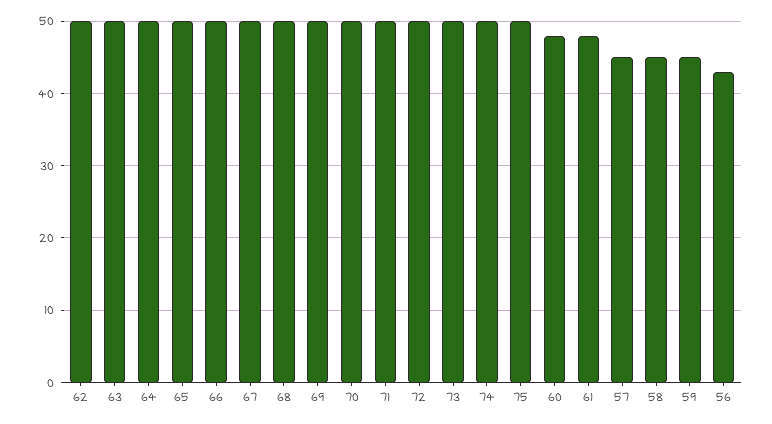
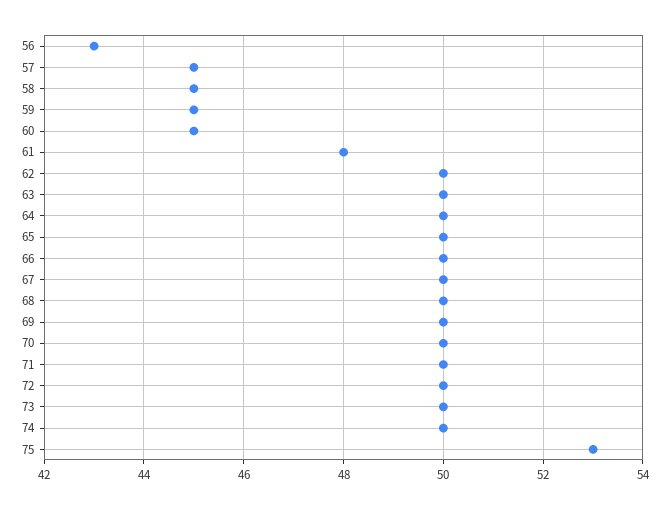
  {
    "62": 50,
    "63": 50,
    "64": 50,
    "65": 50,
    "66": 50,
    "67": 50,
    "68": 50,
    "69": 50,
    "70": 50,
    "71": 50,
    "72": 50,
    "73": 50,
    "74": 50,
-   "75": 50,
+   "75": 53,
-   "60": 48,
+   "60": 45,
    "61": 48,
    "57": 45,
    "58": 45,
    "59": 45,
    "56": 43
  }

